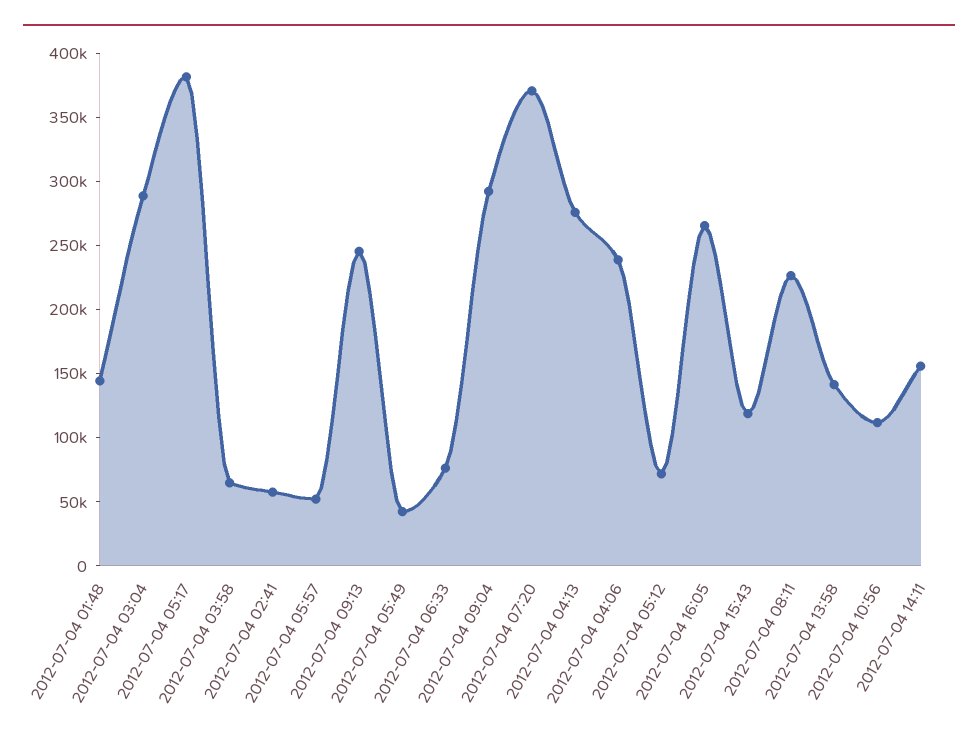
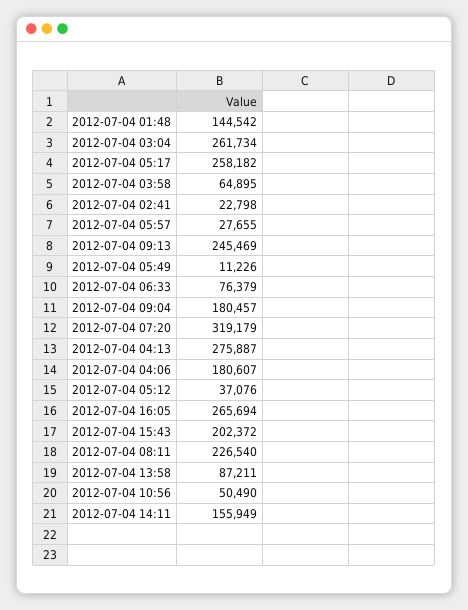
  {
    "2012-07-04 01:48": 144542,
-   "2012-07-04 03:04": 290000,
+   "2012-07-04 03:04": 261734,
-   "2012-07-04 05:17": 380000,
+   "2012-07-04 05:17": 258182,
    "2012-07-04 03:58": 64895,
-   "2012-07-04 02:41": 60000,
+   "2012-07-04 02:41": 22798,
-   "2012-07-04 05:57": 50000,
+   "2012-07-04 05:57": 27655,
    "2012-07-04 09:13": 245469,
-   "2012-07-04 05:49": 40000,
+   "2012-07-04 05:49": 11226,
    "2012-07-04 06:33": 76379,
-   "2012-07-04 09:04": 290000,
+   "2012-07-04 09:04": 180457,
-   "2012-07-04 07:20": 370000,
+   "2012-07-04 07:20": 319179,
    "2012-07-04 04:13": 275887,
-   "2012-07-04 04:06": 240000,
+   "2012-07-04 04:06": 180607,
-   "2012-07-04 05:12": 70000,
+   "2012-07-04 05:12": 37076,
    "2012-07-04 16:05": 265694,
-   "2012-07-04 15:43": 120000,
+   "2012-07-04 15:43": 202372,
    "2012-07-04 08:11": 226540,
-   "2012-07-04 13:58": 140000,
+   "2012-07-04 13:58": 87211,
-   "2012-07-04 10:56": 110000,
+   "2012-07-04 10:56": 50490,
    "2012-07-04 14:11": 155949
  }

